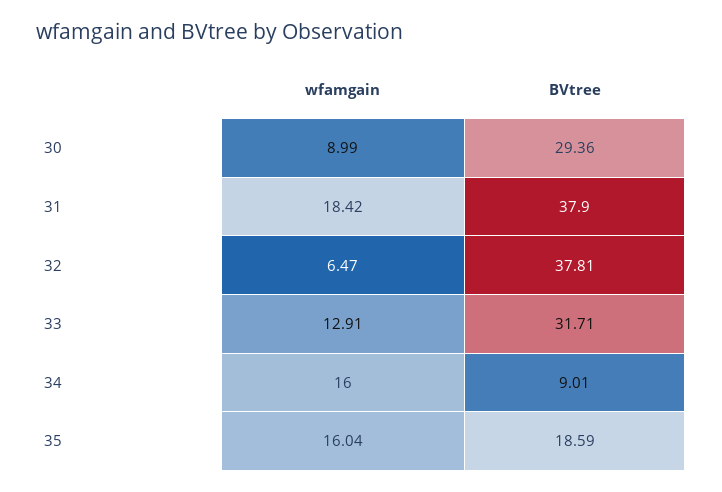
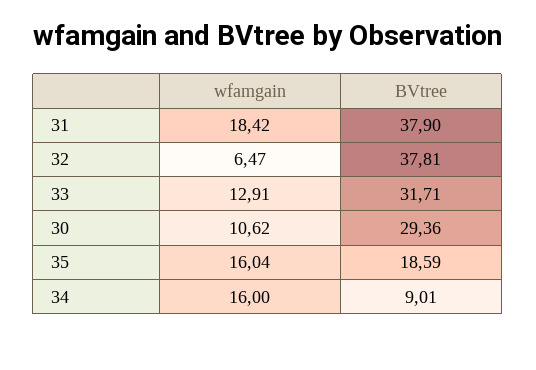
  {
    "wfamgain": {
-     "30": 8.99,
+     "30": 10.62,
      "31": 18.42,
      "32": 6.47,
      "33": 12.91,
      "34": 16,
      "35": 16.04
    },
    "BVtree": {
      "30": 29.36,
      "31": 37.9,
      "32": 37.81,
      "33": 31.71,
      "34": 9.01,
      "35": 18.59
    }
  }

